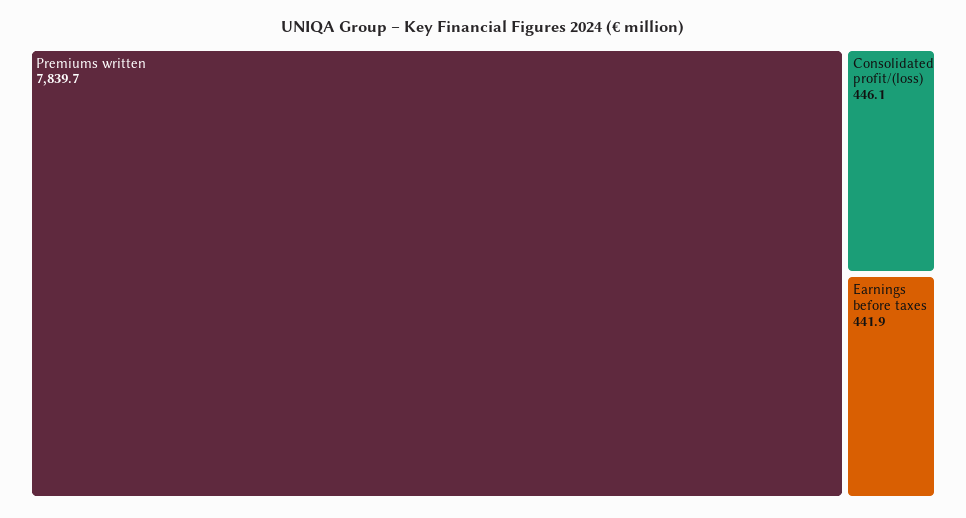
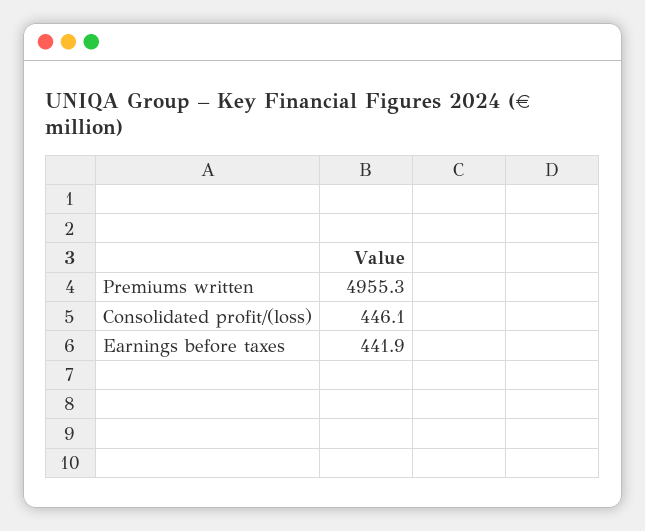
  {
-   "Premiums written": 7839.7,
+   "Premiums written": 4955.3,
    "Consolidated profit/(loss)": 446.1,
    "Earnings before taxes": 441.9
  }

